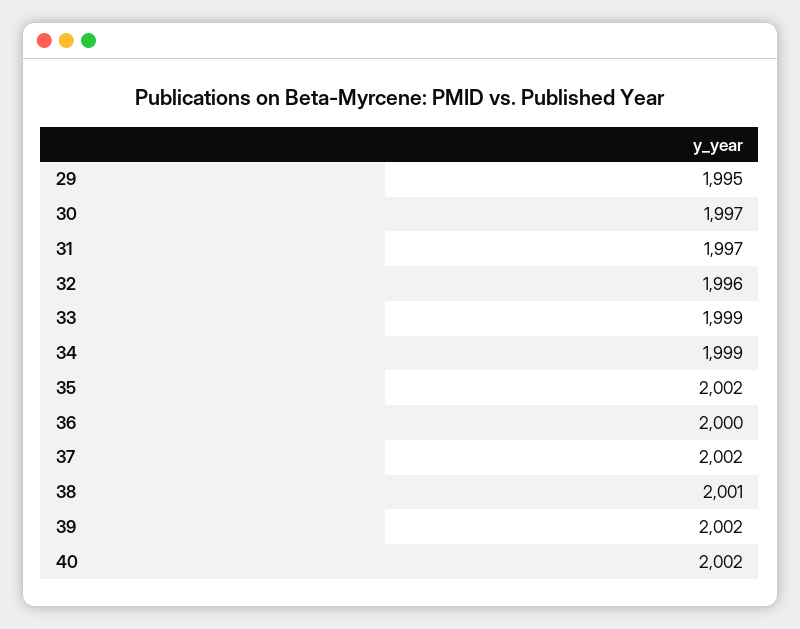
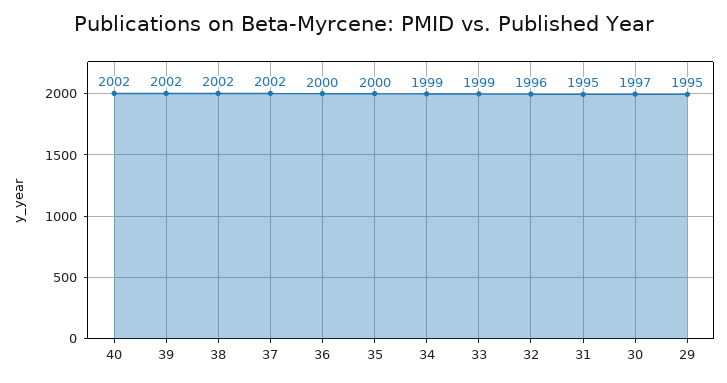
  {
    "29": 1995,
    "30": 1997,
-   "31": 1997,
+   "31": 1995,
    "32": 1996,
    "33": 1999,
    "34": 1999,
-   "35": 2002,
+   "35": 2000,
    "36": 2000,
    "37": 2002,
-   "38": 2001,
+   "38": 2002,
    "39": 2002,
    "40": 2002
  }

